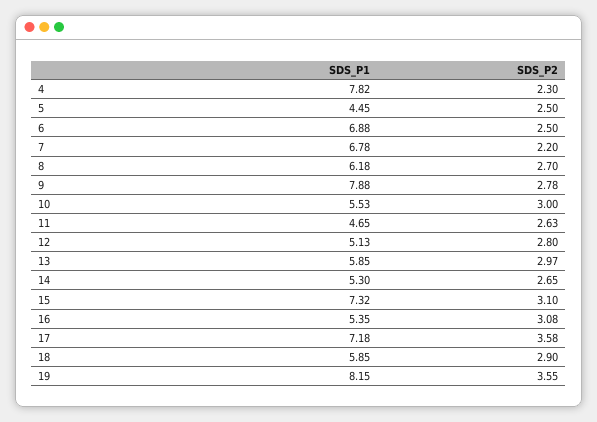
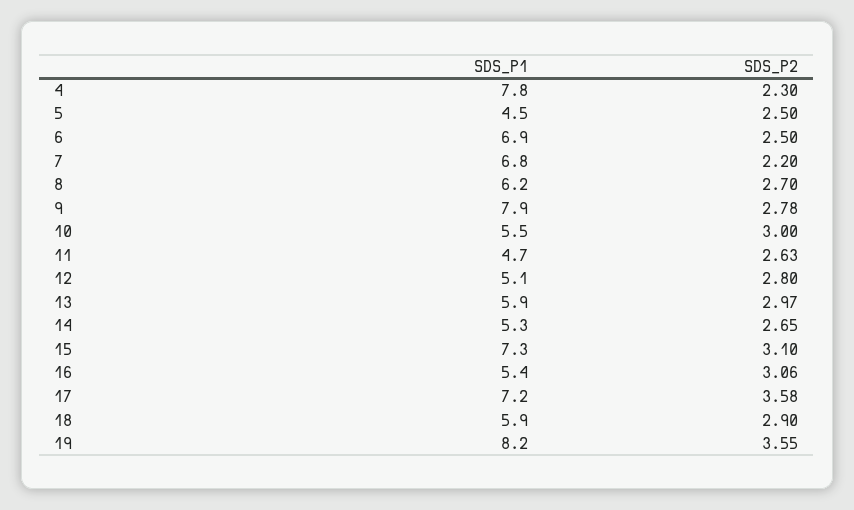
  {
    "SDS_P1": {
      "4": 7.82,
      "5": 4.45,
      "6": 6.88,
      "7": 6.78,
      "8": 6.18,
      "9": 7.88,
      "10": 5.53,
      "11": 4.65,
      "12": 5.13,
      "13": 5.85,
      "14": 5.3,
      "15": 7.32,
      "16": 5.35,
      "17": 7.18,
      "18": 5.85,
      "19": 8.15
    },
    "SDS_P2": {
      "4": 2.3,
      "5": 2.5,
      "6": 2.5,
      "7": 2.2,
      "8": 2.7,
      "9": 2.78,
      "10": 3,
      "11": 2.63,
      "12": 2.8,
      "13": 2.97,
      "14": 2.65,
      "15": 3.1,
-     "16": 3.08,
+     "16": 3.06,
      "17": 3.58,
      "18": 2.9,
      "19": 3.55
    }
  }

